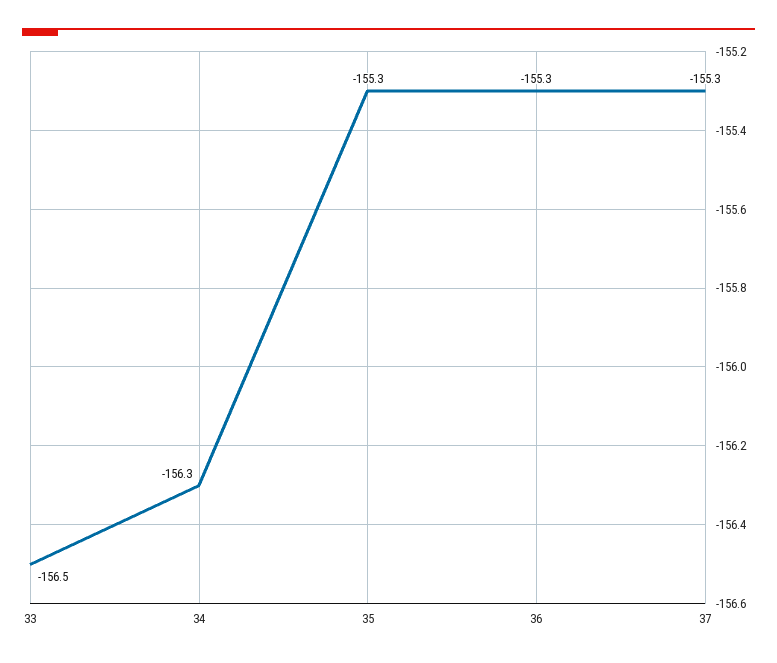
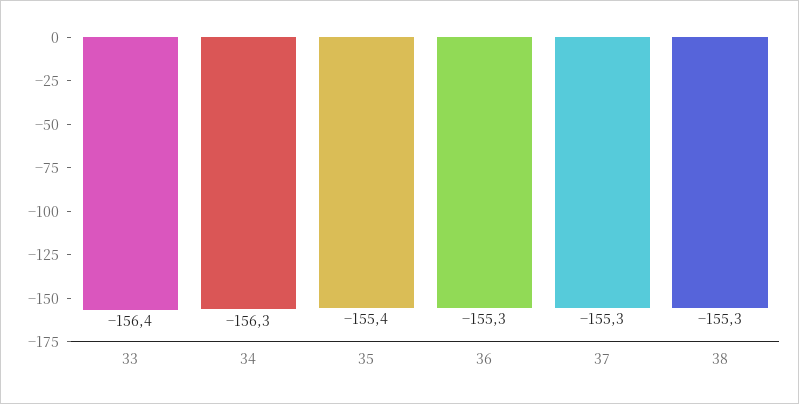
  {
-   "33": -156.5,
+   "33": -156.4,
    "34": -156.3,
-   "35": -155.3,
+   "35": -155.4,
    "36": -155.3,
-   "37": -155.3
+   "37": -155.3,
+   "38": -155.3
  }

